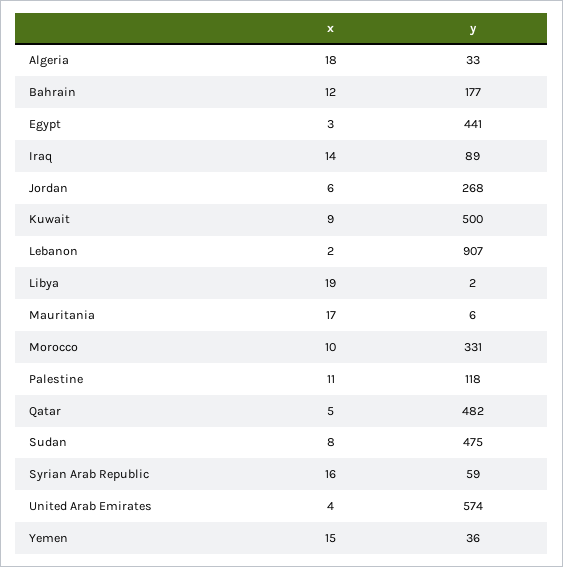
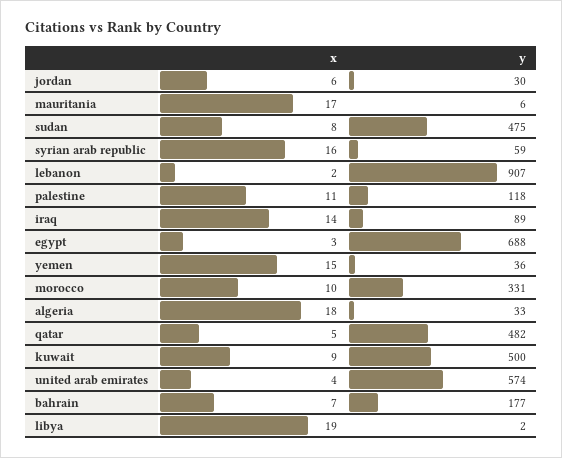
  {
    "x": {
      "Algeria": 18,
-     "Bahrain": 12,
+     "Bahrain": 7,
      "Egypt": 3,
      "Iraq": 14,
      "Jordan": 6,
      "Kuwait": 9,
      "Lebanon": 2,
      "Libya": 19,
      "Mauritania": 17,
      "Morocco": 10,
      "Palestine": 11,
      "Qatar": 5,
      "Sudan": 8,
      "Syrian Arab Republic": 16,
      "United Arab Emirates": 4,
      "Yemen": 15
    },
    "y": {
      "Algeria": 33,
      "Bahrain": 177,
-     "Egypt": 441,
+     "Egypt": 688,
      "Iraq": 89,
-     "Jordan": 268,
+     "Jordan": 30,
      "Kuwait": 500,
      "Lebanon": 907,
      "Libya": 2,
      "Mauritania": 6,
      "Morocco": 331,
      "Palestine": 118,
      "Qatar": 482,
      "Sudan": 475,
      "Syrian Arab Republic": 59,
      "United Arab Emirates": 574,
      "Yemen": 36
    }
  }

